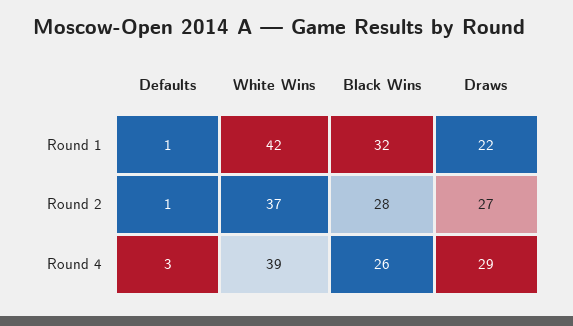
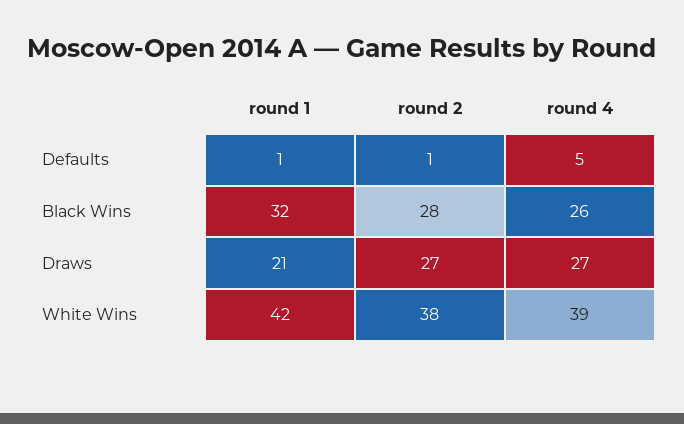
  {
    "Defaults": {
      "Round 1": 1,
      "Round 2": 1,
-     "Round 4": 3
+     "Round 4": 5
    },
    "White Wins": {
      "Round 1": 42,
-     "Round 2": 37,
+     "Round 2": 38,
      "Round 4": 39
    },
    "Black Wins": {
      "Round 1": 32,
      "Round 2": 28,
      "Round 4": 26
    },
    "Draws": {
-     "Round 1": 22,
+     "Round 1": 21,
      "Round 2": 27,
-     "Round 4": 29
+     "Round 4": 27
    }
  }

